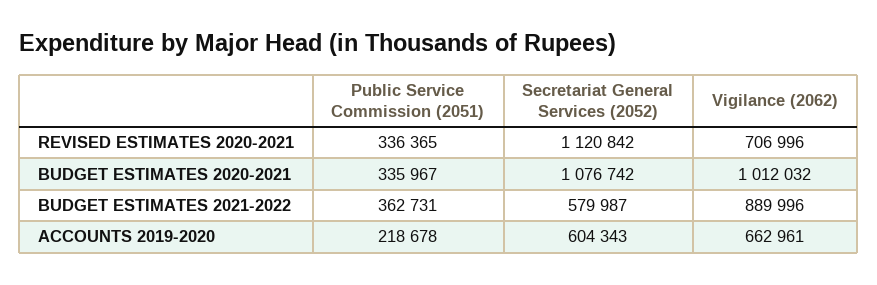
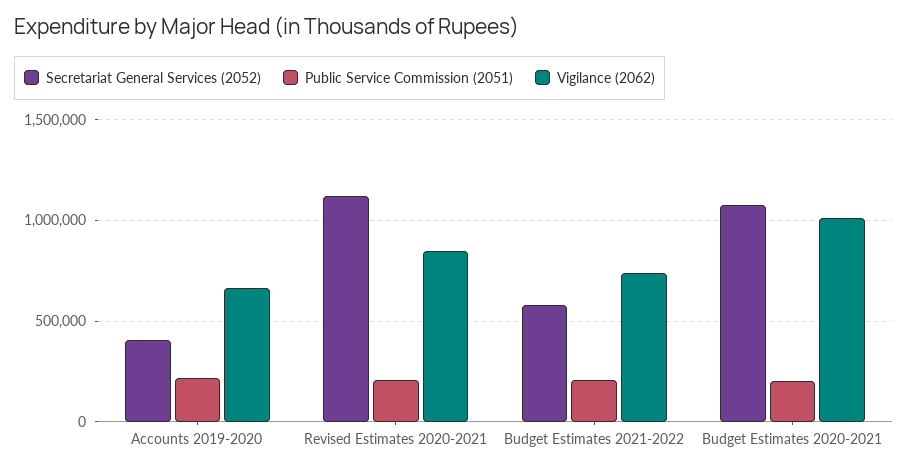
  {
    "Public Service Commission (2051)": {
-     "REVISED ESTIMATES 2020-2021": 336365,
+     "REVISED ESTIMATES 2020-2021": 200000,
-     "BUDGET ESTIMATES 2020-2021": 335967,
+     "BUDGET ESTIMATES 2020-2021": 200000,
-     "BUDGET ESTIMATES 2021-2022": 362731,
+     "BUDGET ESTIMATES 2021-2022": 200000,
      "ACCOUNTS 2019-2020": 218678
    },
    "Secretariat General Services (2052)": {
      "REVISED ESTIMATES 2020-2021": 1120842,
      "BUDGET ESTIMATES 2020-2021": 1076742,
      "BUDGET ESTIMATES 2021-2022": 579987,
-     "ACCOUNTS 2019-2020": 604343
+     "ACCOUNTS 2019-2020": 400000
    },
    "Vigilance (2062)": {
-     "REVISED ESTIMATES 2020-2021": 706996,
+     "REVISED ESTIMATES 2020-2021": 850000,
      "BUDGET ESTIMATES 2020-2021": 1012032,
-     "BUDGET ESTIMATES 2021-2022": 889996,
+     "BUDGET ESTIMATES 2021-2022": 750000,
      "ACCOUNTS 2019-2020": 662961
    }
  }

